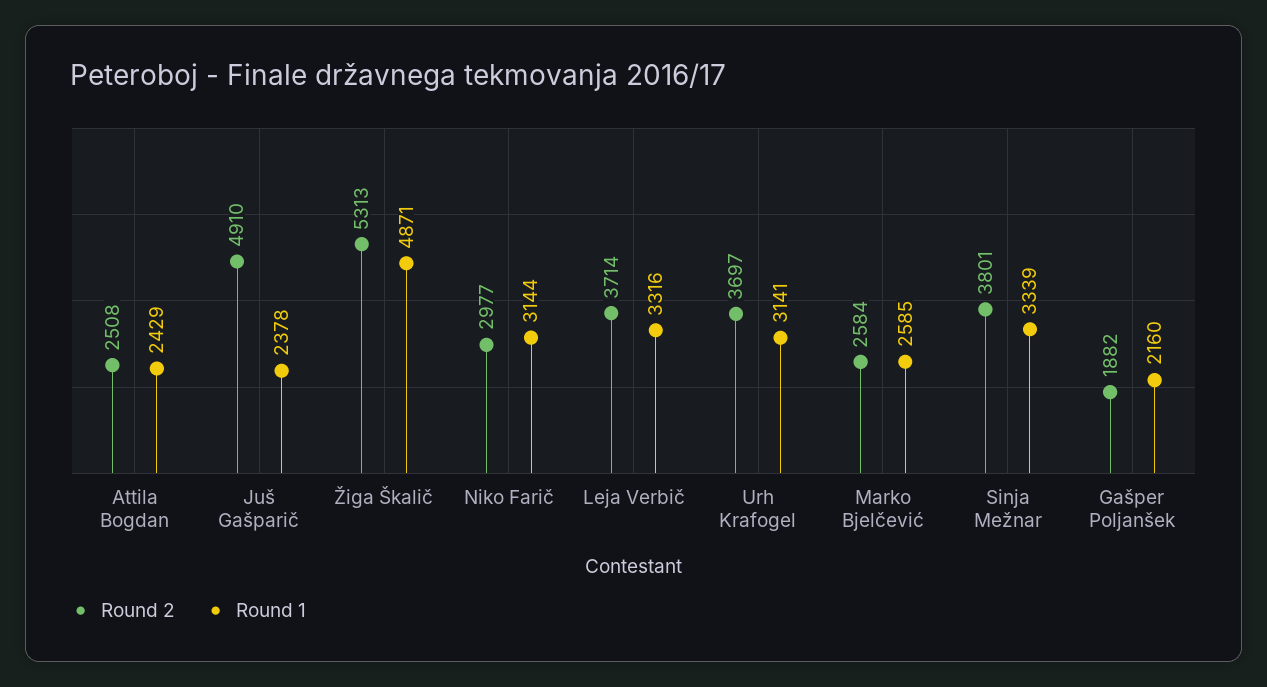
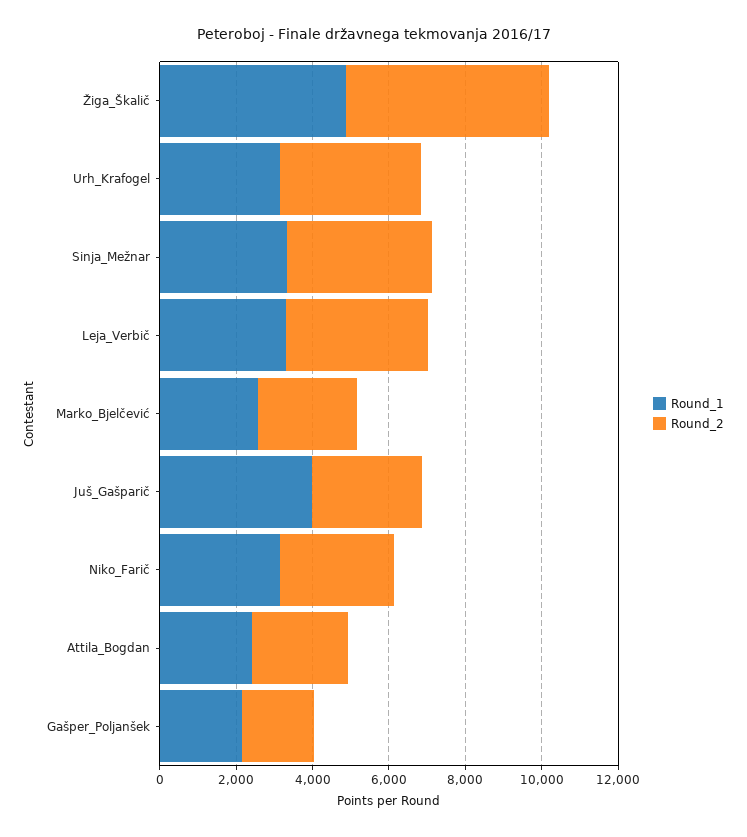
  {
    "Round 2": {
      "Attila Bogdan": 2508,
-     "Juš Gašparič": 4910,
+     "Juš Gašparič": 3000,
      "Žiga Škalič": 5313,
      "Niko Farič": 2977,
      "Leja Verbič": 3714,
      "Urh Krafogel": 3697,
      "Marko Bjelčević": 2584,
      "Sinja Mežnar": 3801,
      "Gašper Poljanšek": 1882
    },
    "Round 1": {
      "Attila Bogdan": 2429,
-     "Juš Gašparič": 2378,
+     "Juš Gašparič": 4000,
      "Žiga Škalič": 4871,
      "Niko Farič": 3144,
      "Leja Verbič": 3316,
      "Urh Krafogel": 3141,
      "Marko Bjelčević": 2585,
      "Sinja Mežnar": 3339,
      "Gašper Poljanšek": 2160
    }
  }

